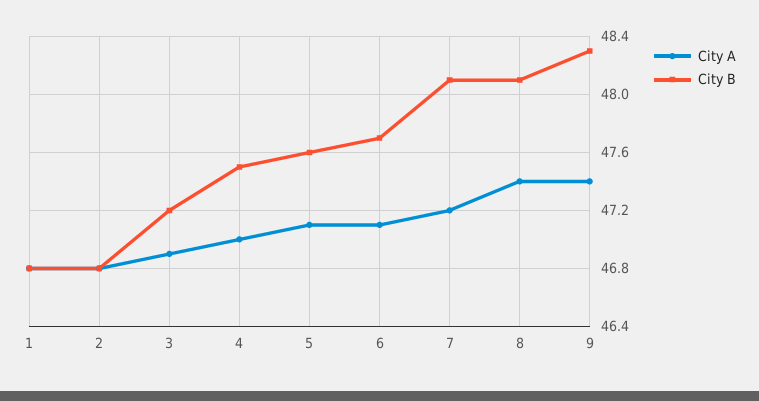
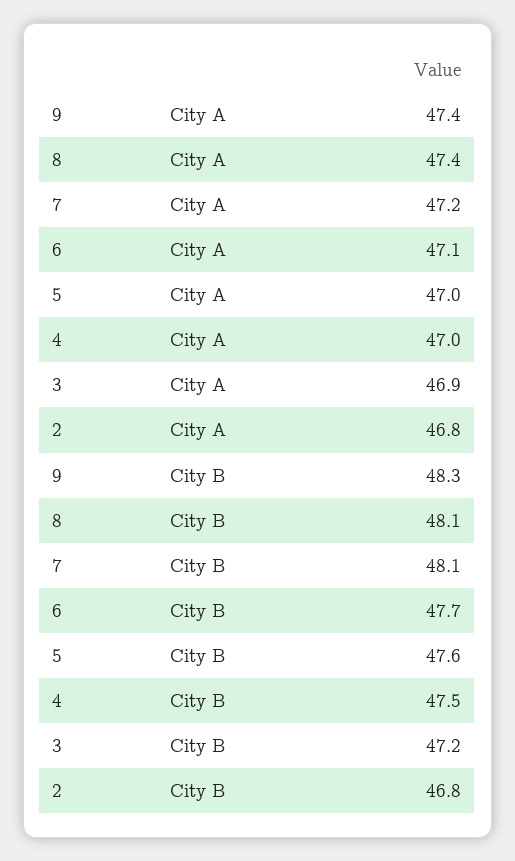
  {
    "City A": {
-     "1": 46.8,
      "2": 46.8,
      "3": 46.9,
      "4": 47,
-     "5": 47.1,
+     "5": 47,
      "6": 47.1,
      "7": 47.2,
      "8": 47.4,
      "9": 47.4
    },
    "City B": {
-     "1": 46.8,
      "2": 46.8,
      "3": 47.2,
      "4": 47.5,
      "5": 47.6,
      "6": 47.7,
      "7": 48.1,
      "8": 48.1,
      "9": 48.3
    }
  }

